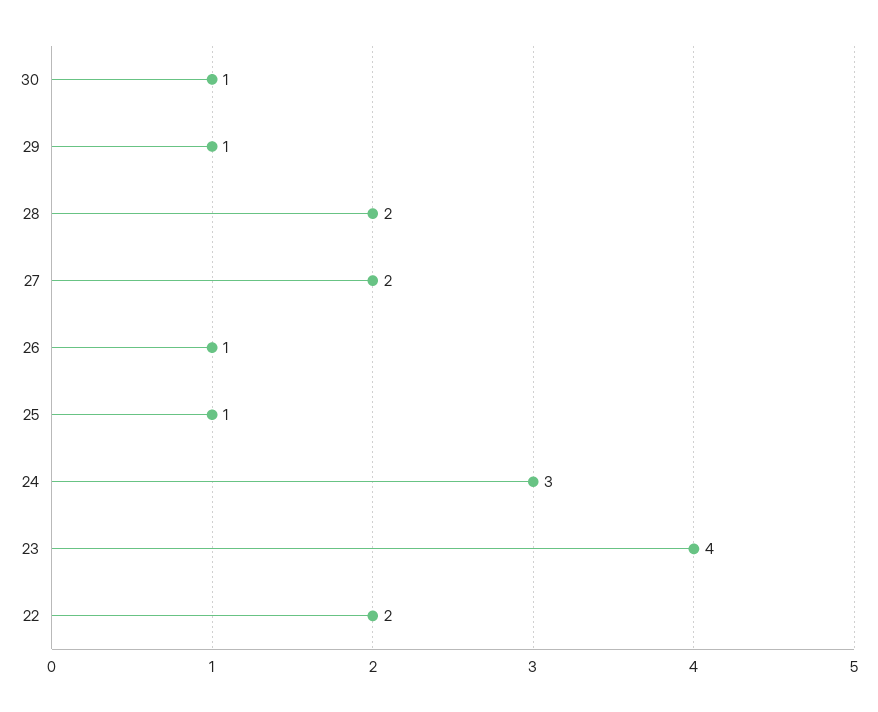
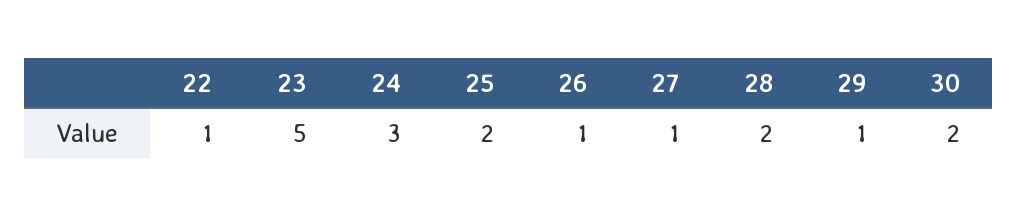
  {
-   "30": 1,
+   "30": 2,
    "29": 1,
    "28": 2,
-   "27": 2,
+   "27": 1,
    "26": 1,
-   "25": 1,
+   "25": 2,
    "24": 3,
-   "23": 4,
+   "23": 5,
-   "22": 2
+   "22": 1
  }

